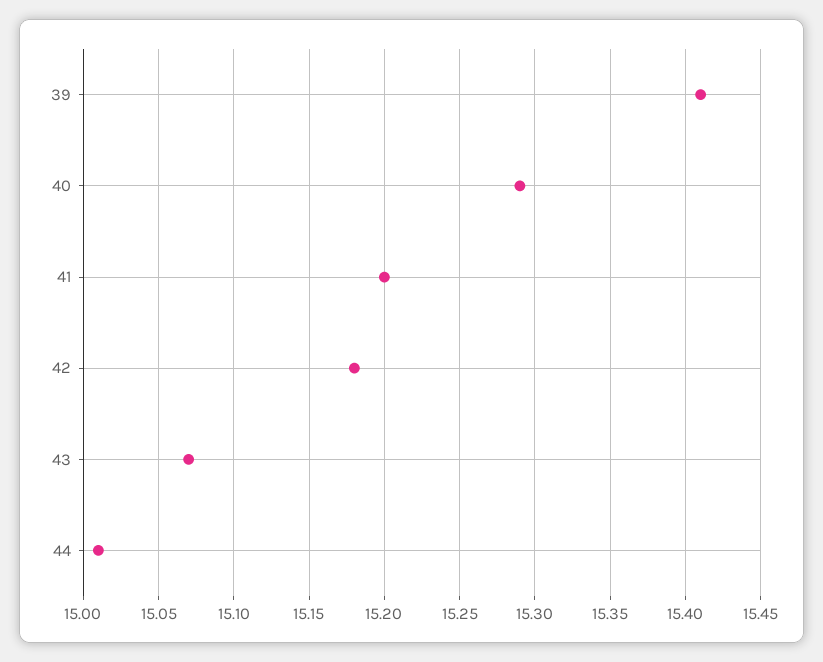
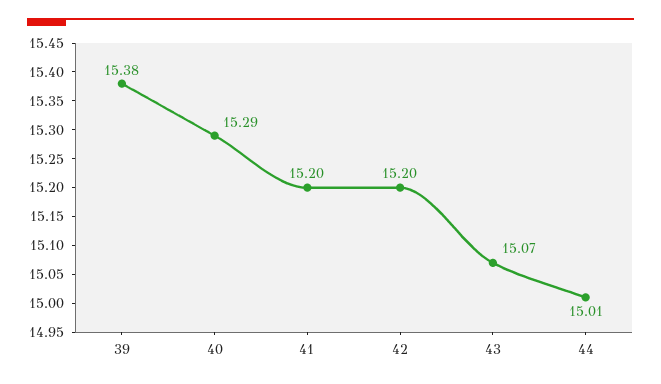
  {
-   "39": 15.41,
+   "39": 15.38,
    "40": 15.29,
    "41": 15.2,
-   "42": 15.18,
+   "42": 15.2,
    "43": 15.07,
    "44": 15.01
  }

